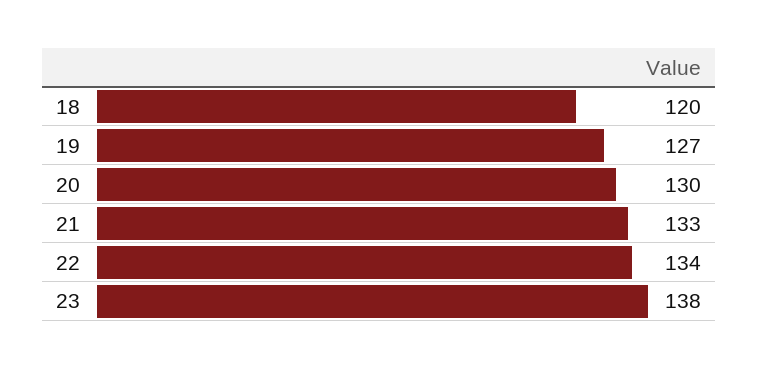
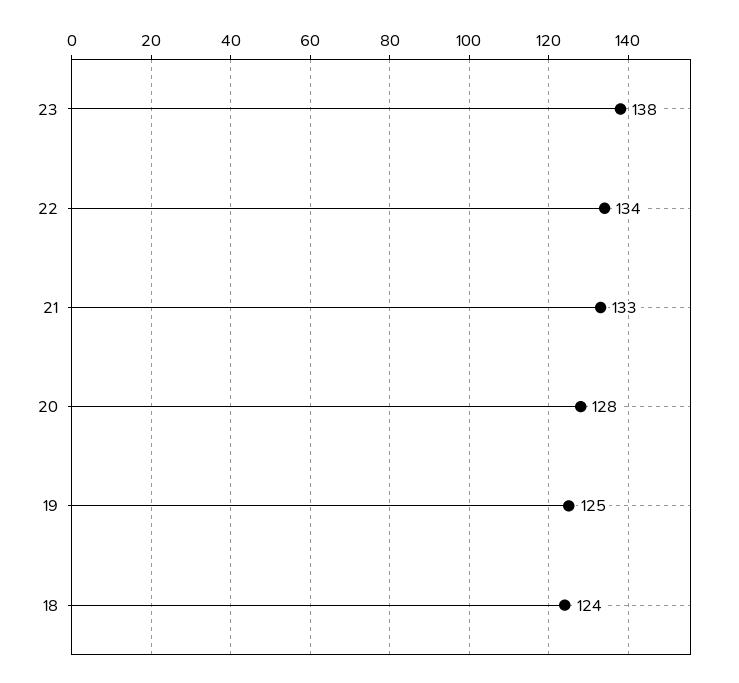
  {
-   "18": 120,
+   "18": 124,
-   "19": 127,
+   "19": 125,
-   "20": 130,
+   "20": 128,
    "21": 133,
    "22": 134,
    "23": 138
  }

